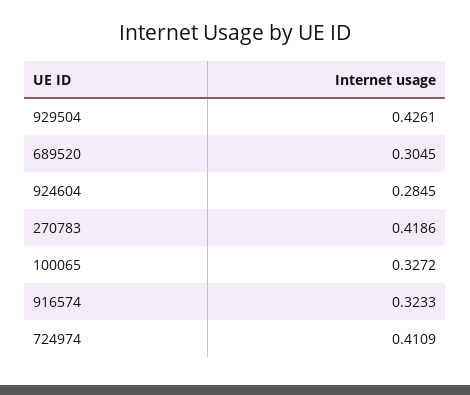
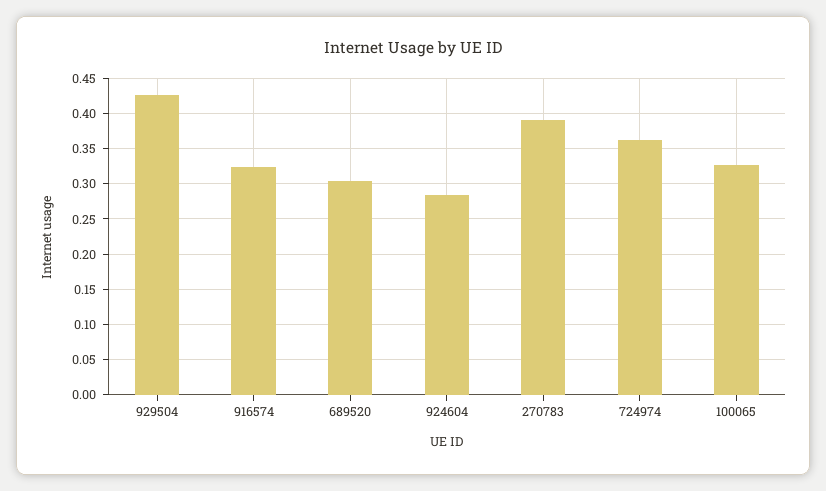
  {
    "929504": 0.4261,
    "689520": 0.3045,
    "924604": 0.2845,
-   "270783": 0.4186,
+   "270783": 0.39,
    "100065": 0.3272,
    "916574": 0.3233,
-   "724974": 0.4109
+   "724974": 0.36
  }

